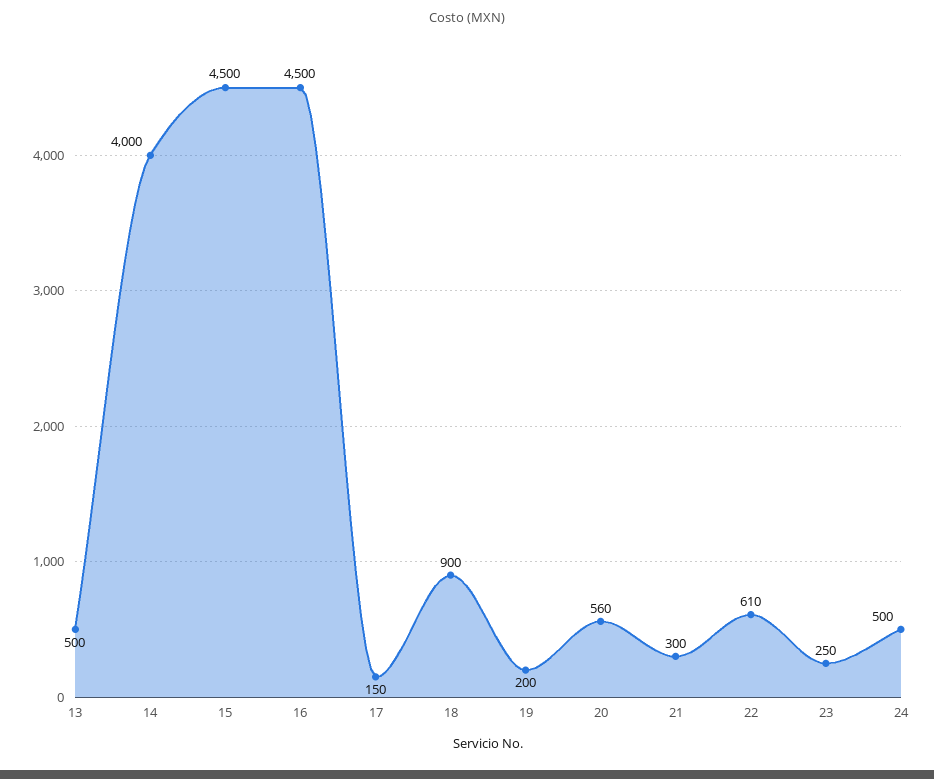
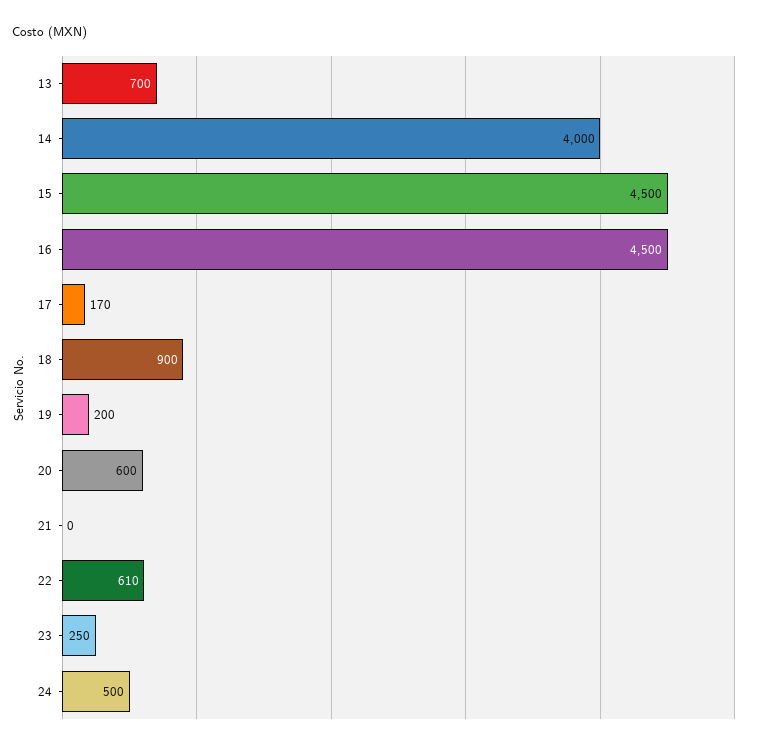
  {
-   "13": 500,
+   "13": 700,
    "14": 4000,
    "15": 4500,
    "16": 4500,
-   "17": 150,
+   "17": 170,
    "18": 900,
    "19": 200,
-   "20": 560,
+   "20": 600,
-   "21": 300,
+   "21": 0,
    "22": 610,
    "23": 250,
    "24": 500
  }

